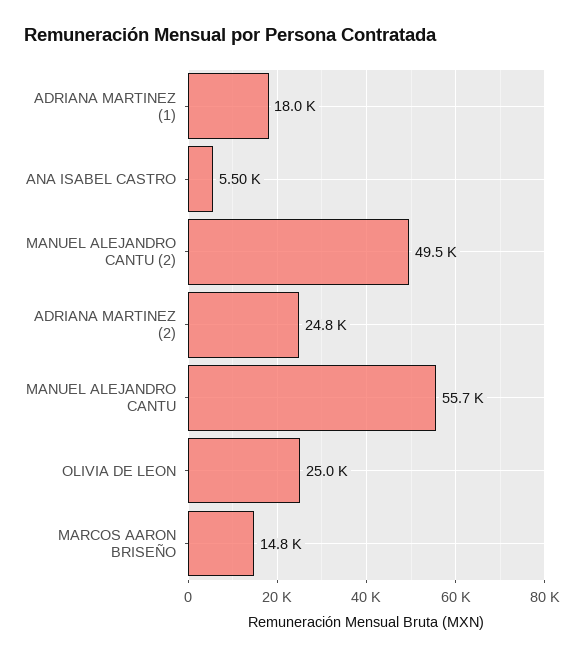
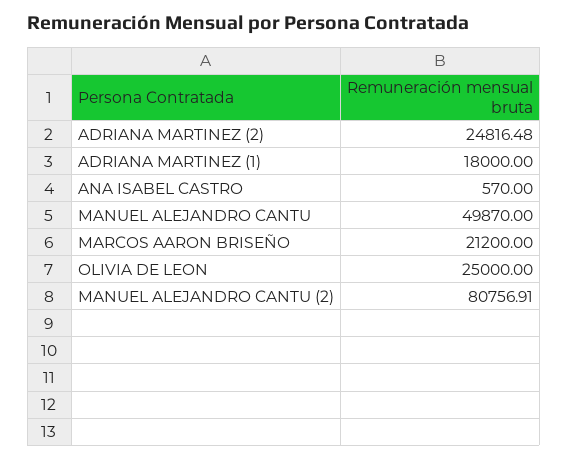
  {
    "ADRIANA MARTINEZ (1)": 18000,
-   "ANA ISABEL CASTRO": 5500,
+   "ANA ISABEL CASTRO": 570,
-   "MANUEL ALEJANDRO CANTU (2)": 49500,
+   "MANUEL ALEJANDRO CANTU (2)": 80756.91,
    "ADRIANA MARTINEZ (2)": 24816.48,
-   "MANUEL ALEJANDRO CANTU": 55700,
+   "MANUEL ALEJANDRO CANTU": 49870,
    "OLIVIA DE LEON": 25000,
-   "MARCOS AARON BRISEÑO": 14800
+   "MARCOS AARON BRISEÑO": 21200
  }

